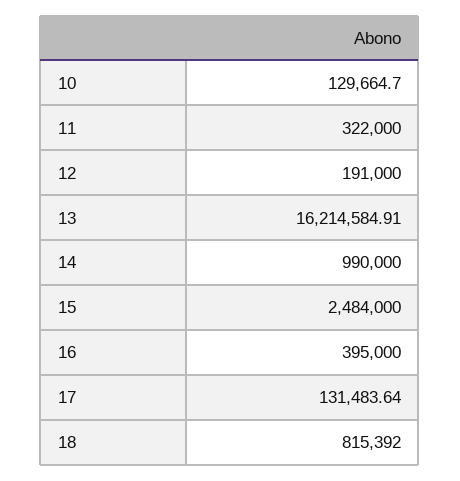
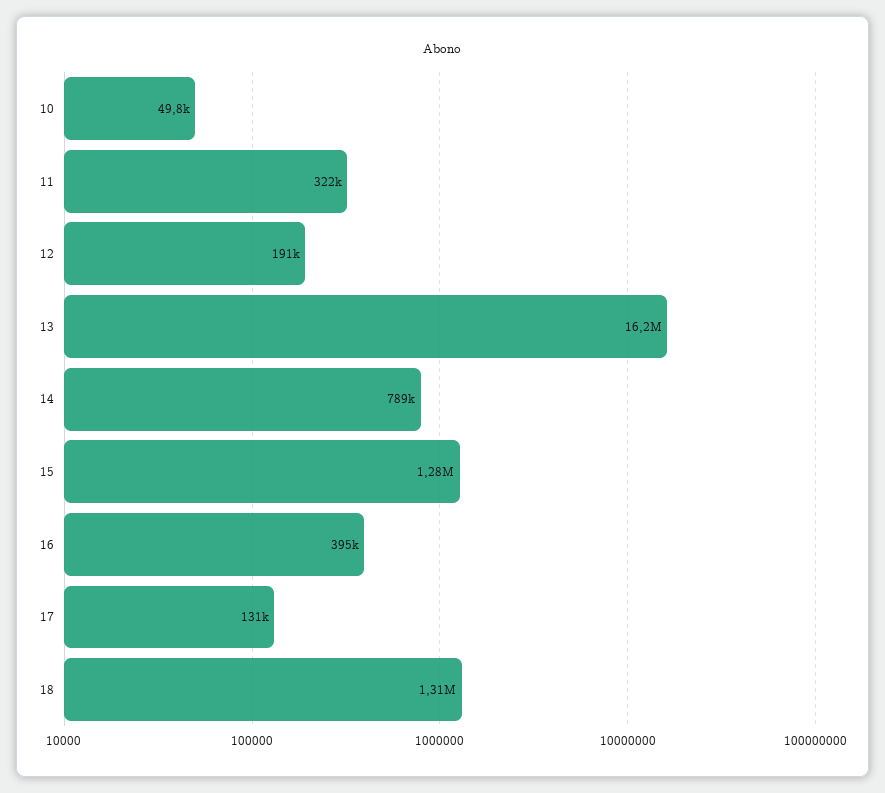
  {
-   "10": 129664.7,
+   "10": 49800,
    "11": 322000,
    "12": 191000,
    "13": 16214584.91,
-   "14": 990000,
+   "14": 789000,
-   "15": 2484000,
+   "15": 1280000,
    "16": 395000,
    "17": 131483.64,
-   "18": 815392
+   "18": 1310000
  }

